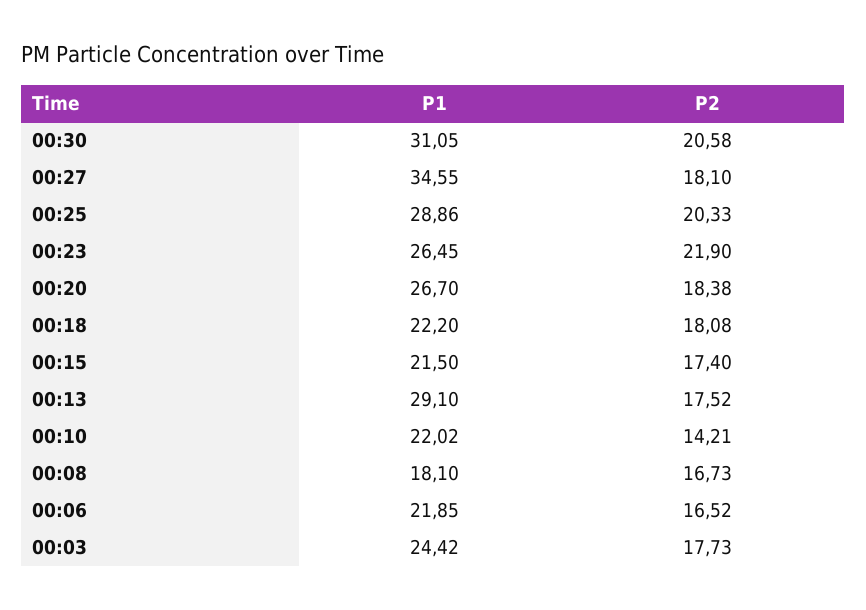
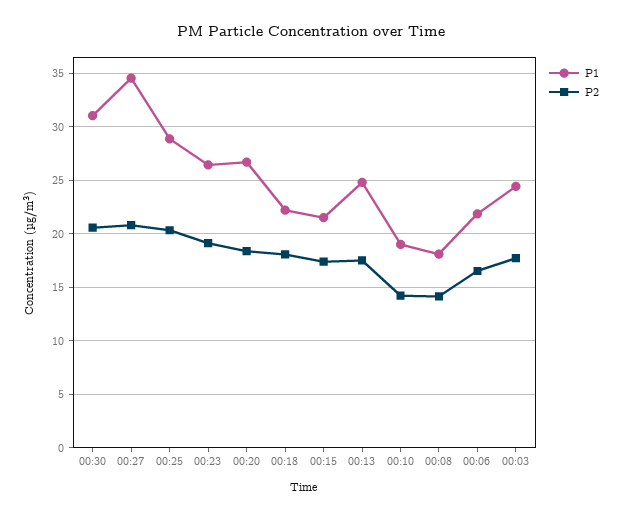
  {
    "P1": {
      "00:30": 31.05,
      "00:27": 34.55,
      "00:25": 28.86,
      "00:23": 26.45,
      "00:20": 26.7,
      "00:18": 22.2,
      "00:15": 21.5,
-     "00:13": 29.1,
+     "00:13": 25,
-     "00:10": 22.02,
+     "00:10": 19,
      "00:08": 18.1,
      "00:06": 21.85,
      "00:03": 24.42
    },
    "P2": {
      "00:30": 20.58,
-     "00:27": 18.1,
+     "00:27": 21,
      "00:25": 20.33,
-     "00:23": 21.9,
+     "00:23": 19,
      "00:20": 18.38,
      "00:18": 18.08,
      "00:15": 17.4,
      "00:13": 17.52,
      "00:10": 14.21,
-     "00:08": 16.73,
+     "00:08": 14,
      "00:06": 16.52,
      "00:03": 17.73
    }
  }

